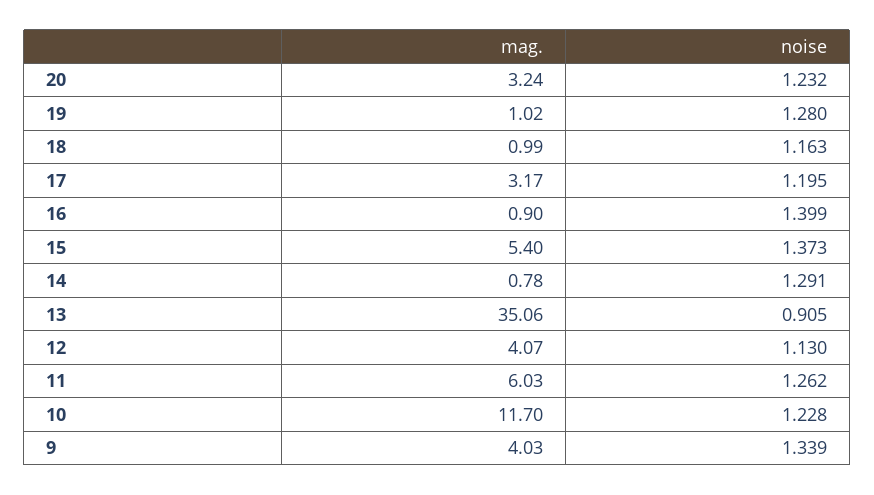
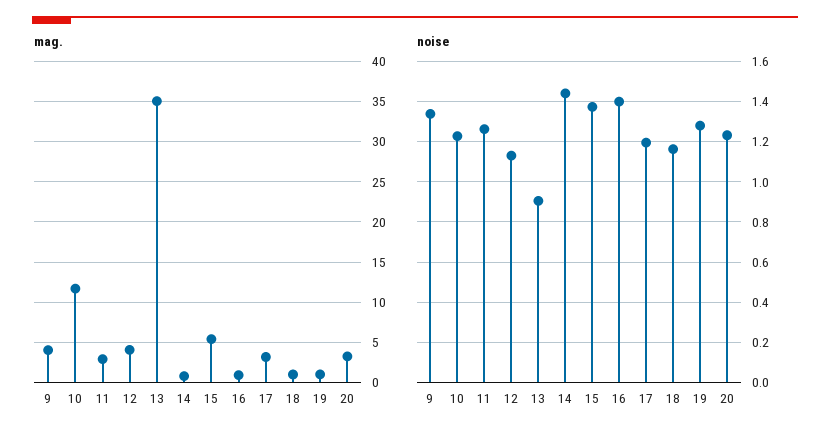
  {
    "mag.": {
      "20": 3.24,
      "19": 1.02,
      "18": 0.99,
      "17": 3.17,
      "16": 0.9,
      "15": 5.4,
      "14": 0.78,
      "13": 35.06,
      "12": 4.07,
-     "11": 6.03,
+     "11": 3,
      "10": 11.7,
      "9": 4.03
    },
    "noise": {
      "20": 1.232,
      "19": 1.28,
      "18": 1.163,
      "17": 1.195,
      "16": 1.399,
      "15": 1.373,
-     "14": 1.291,
+     "14": 1.45,
      "13": 0.905,
      "12": 1.13,
      "11": 1.262,
      "10": 1.228,
      "9": 1.339
    }
  }

